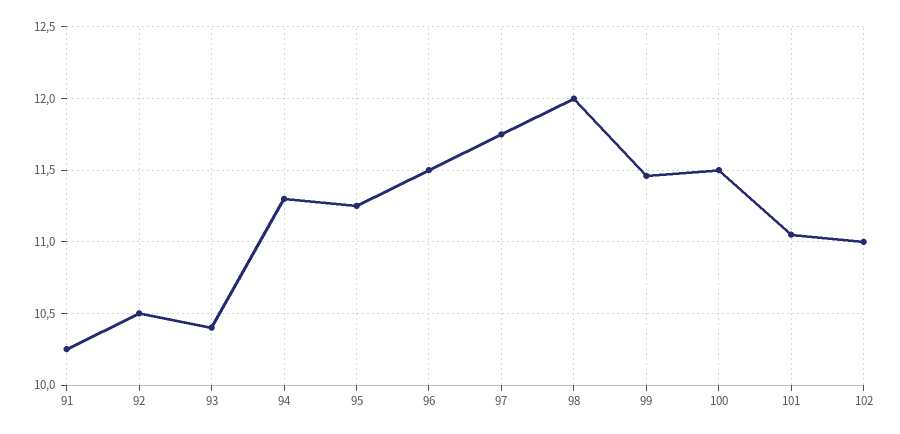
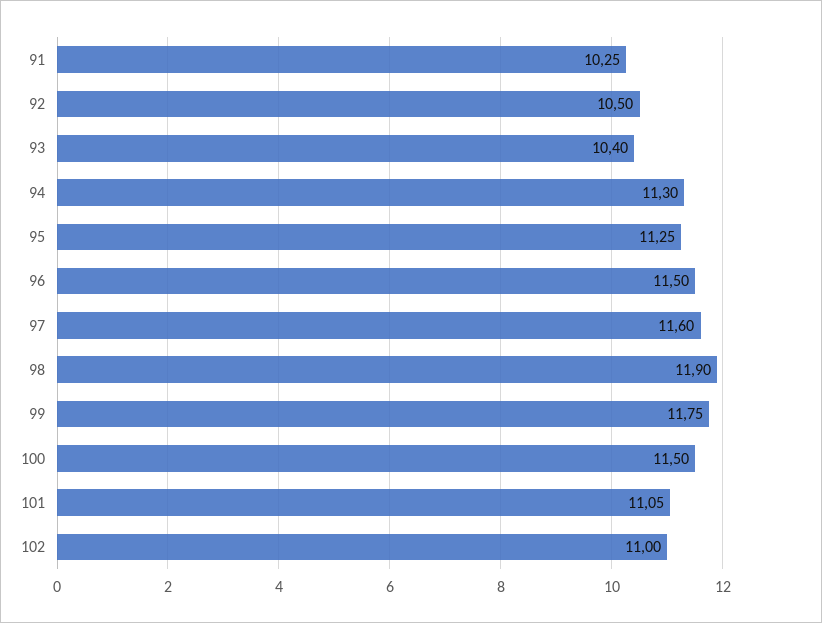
  {
    "91": 10.25,
    "92": 10.5,
    "93": 10.4,
    "94": 11.3,
    "95": 11.25,
    "96": 11.5,
-   "97": 11.75,
+   "97": 11.6,
-   "98": 12,
+   "98": 11.9,
-   "99": 11.45,
+   "99": 11.75,
    "100": 11.5,
    "101": 11.05,
    "102": 11
  }

